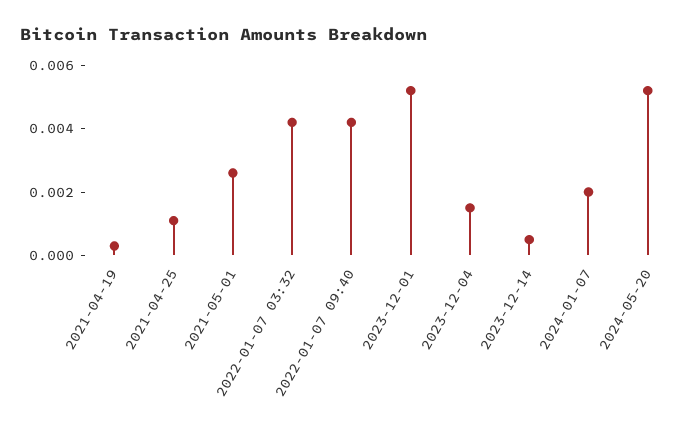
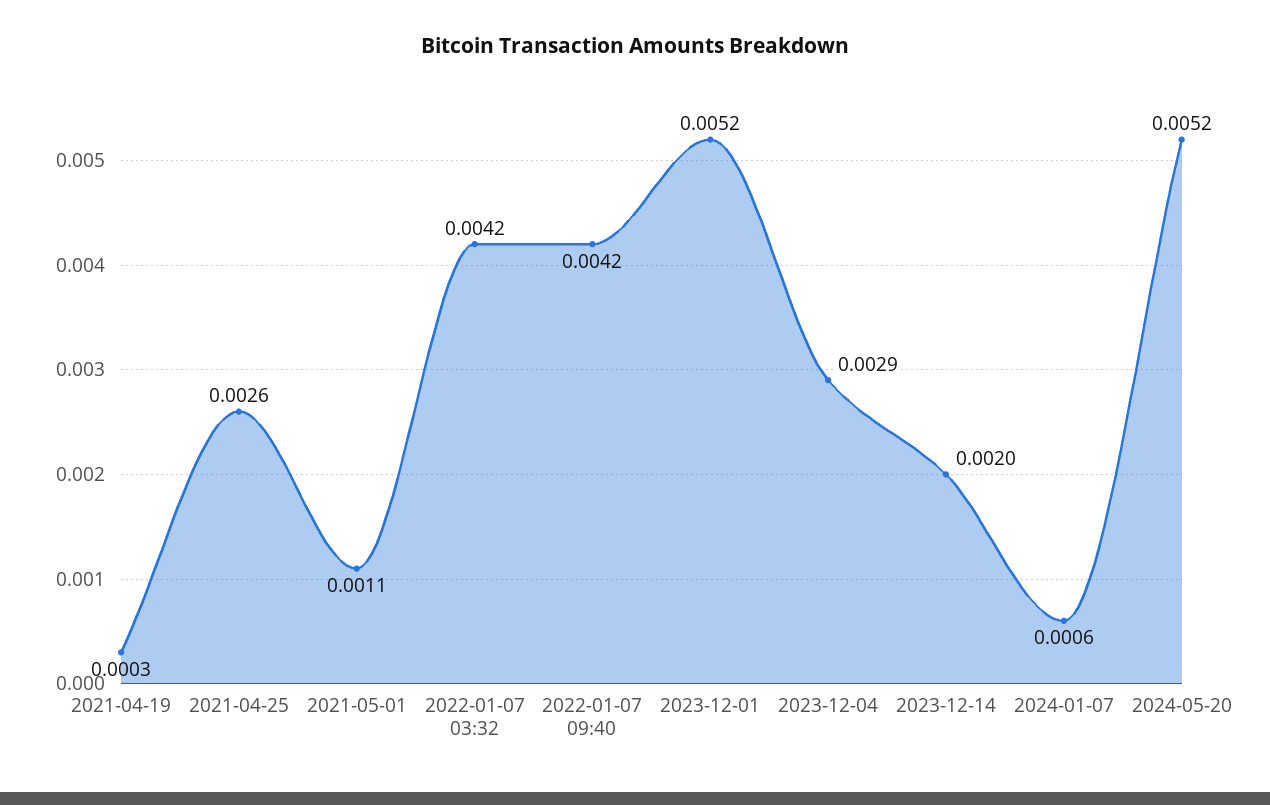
  {
    "2021-04-19": 0.0003,
-   "2021-04-25": 0.001,
+   "2021-04-25": 0.0026,
-   "2021-05-01": 0.0025,
+   "2021-05-01": 0.0011,
    "2022-01-07 03:32": 0.0042,
    "2022-01-07 09:40": 0.0042,
    "2023-12-01": 0.0052,
-   "2023-12-04": 0.0015,
+   "2023-12-04": 0.0029,
-   "2023-12-14": 0.0005,
+   "2023-12-14": 0.002,
-   "2024-01-07": 0.002,
+   "2024-01-07": 0.0006,
    "2024-05-20": 0.0052
  }

